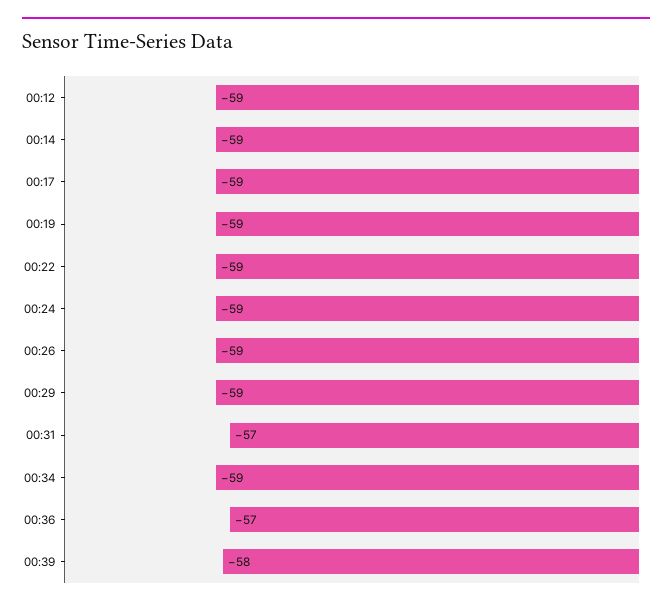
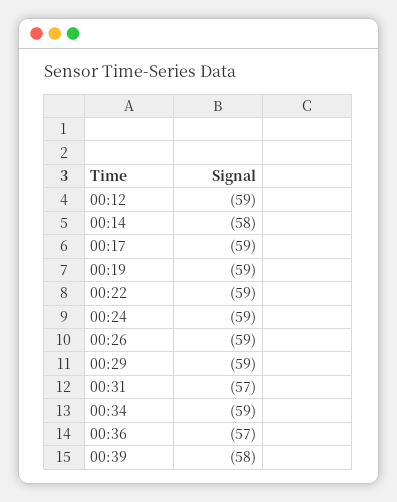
  {
    "00:12": -59,
-   "00:14": -59,
+   "00:14": -58,
    "00:17": -59,
    "00:19": -59,
    "00:22": -59,
    "00:24": -59,
    "00:26": -59,
    "00:29": -59,
    "00:31": -57,
    "00:34": -59,
    "00:36": -57,
    "00:39": -58
  }

